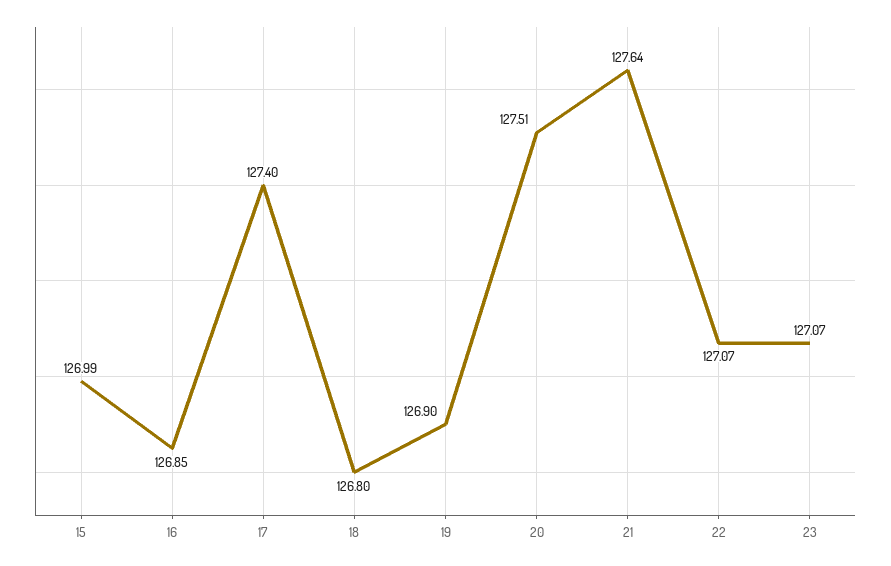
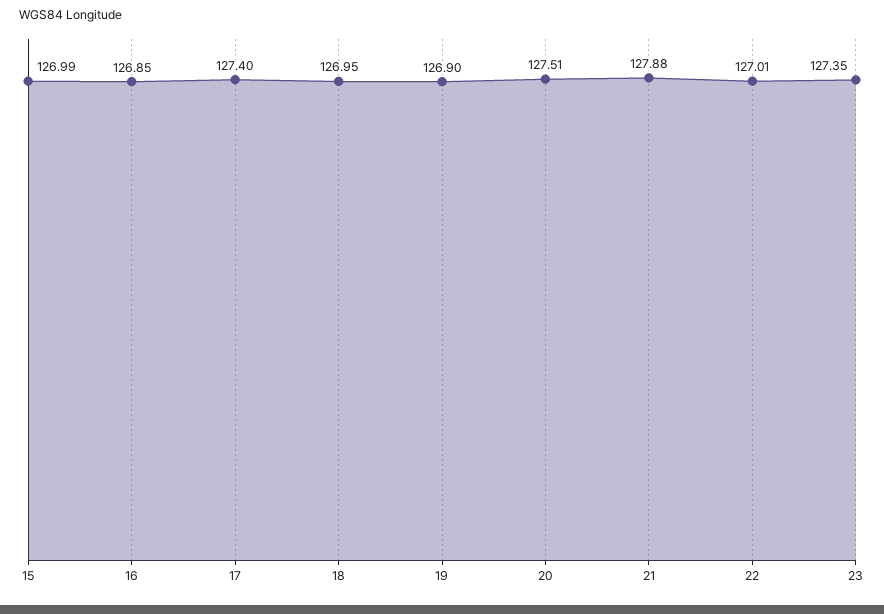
  {
    "15": 126.99,
    "16": 126.85,
    "17": 127.4,
-   "18": 126.8,
+   "18": 126.95,
    "19": 126.9,
    "20": 127.51,
-   "21": 127.64,
+   "21": 127.88,
-   "22": 127.07,
+   "22": 127.01,
-   "23": 127.07
+   "23": 127.35
  }

